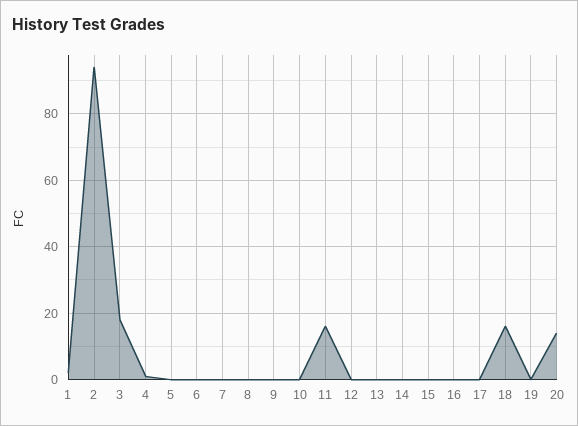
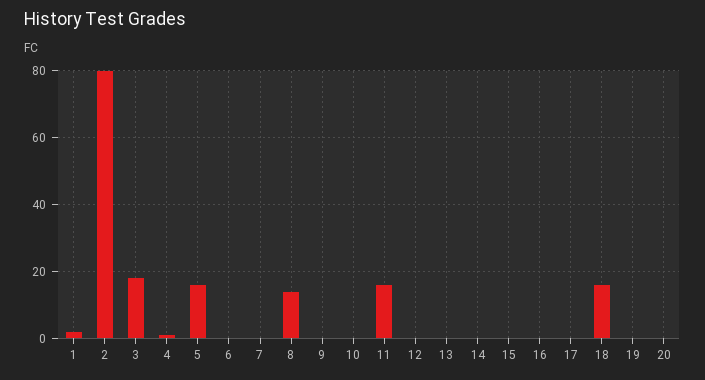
  {
    "1": 0,
-   "2": 95,
+   "2": 80,
    "3": 20,
    "4": 0,
-   "5": 0,
+   "5": 15,
    "6": 0,
    "7": 0,
-   "8": 0,
+   "8": 15,
    "9": 0,
    "10": 0,
    "11": 15,
    "12": 0,
    "13": 0,
    "14": 0,
    "15": 0,
    "16": 0,
    "17": 0,
    "18": 15,
    "19": 0,
-   "20": 15
+   "20": 0
  }

